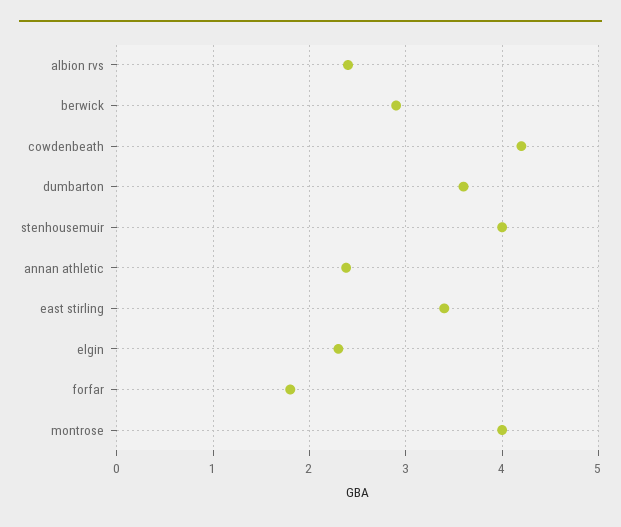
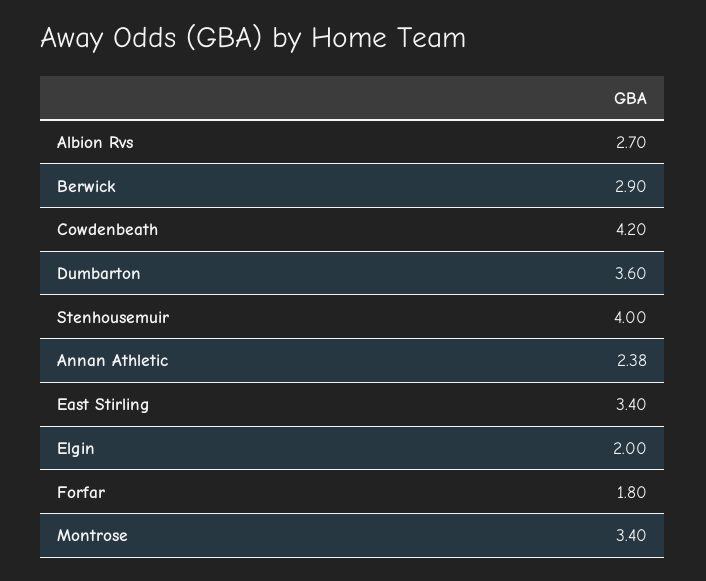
  {
-   "albion rvs": 2.4,
+   "albion rvs": 2.7,
    "berwick": 2.9,
    "cowdenbeath": 4.2,
    "dumbarton": 3.6,
    "stenhousemuir": 4,
    "annan athletic": 2.38,
    "east stirling": 3.4,
-   "elgin": 2.3,
+   "elgin": 2,
    "forfar": 1.8,
-   "montrose": 4
+   "montrose": 3.4
  }

